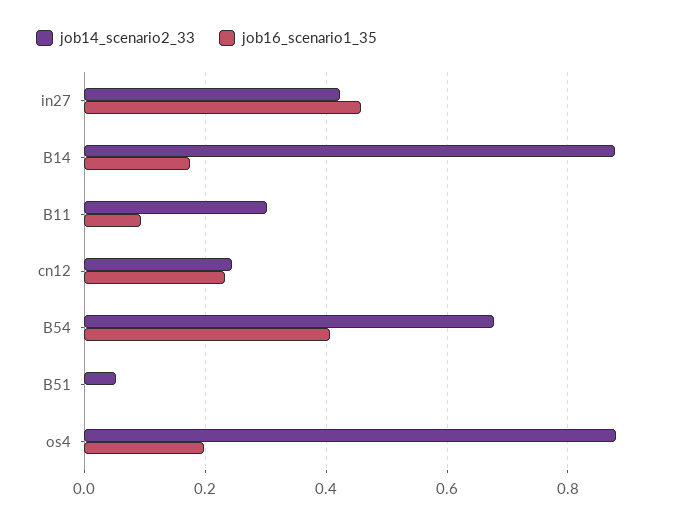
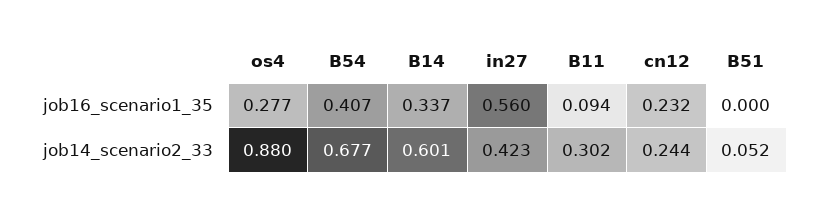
  {
    "job14_scenario2_33": {
      "in27": 0.423,
-     "B14": 0.88,
+     "B14": 0.601,
      "B11": 0.302,
      "cn12": 0.244,
      "B54": 0.677,
      "B51": 0.052,
      "os4": 0.88
    },
    "job16_scenario1_35": {
-     "in27": 0.46,
+     "in27": 0.56,
-     "B14": 0.18,
+     "B14": 0.337,
      "B11": 0.094,
      "cn12": 0.232,
      "B54": 0.407,
      "B51": 0,
-     "os4": 0.2
+     "os4": 0.277
    }
  }

